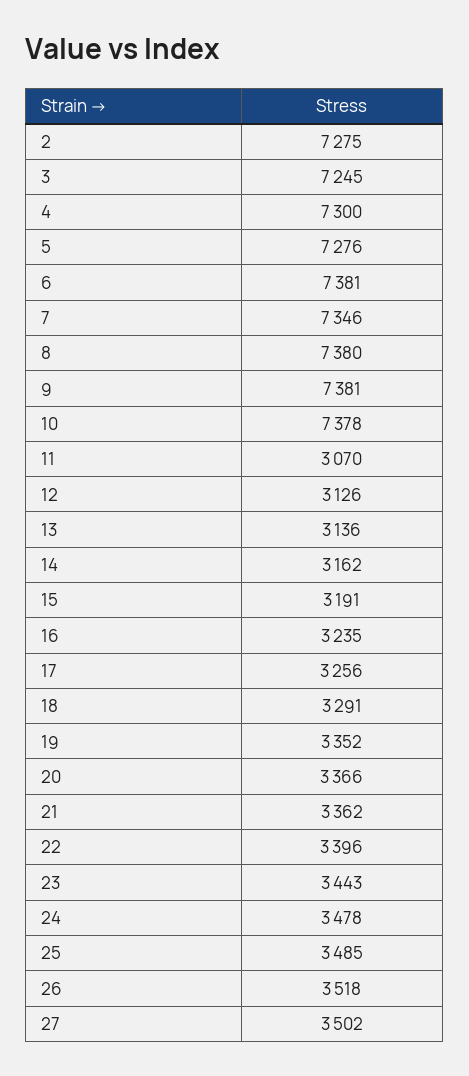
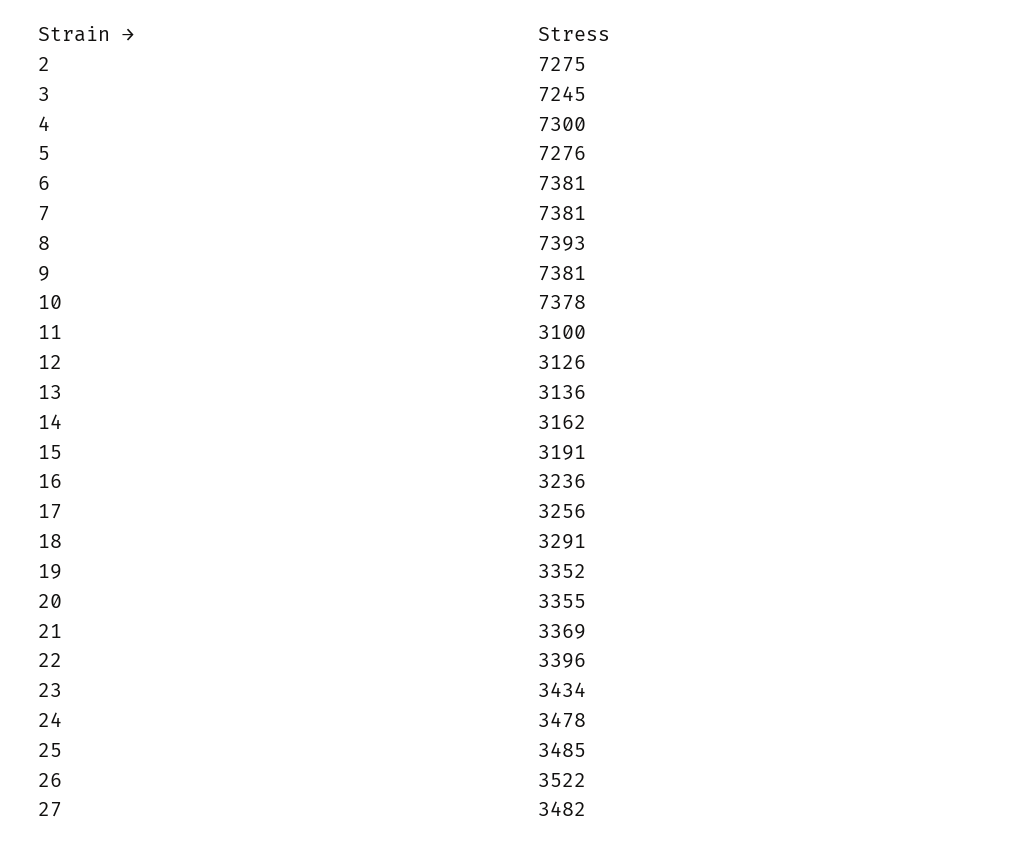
  {
    "2": 7275,
    "3": 7245,
    "4": 7300,
    "5": 7276,
    "6": 7381,
-   "7": 7346,
+   "7": 7381,
-   "8": 7380,
+   "8": 7393,
    "9": 7381,
    "10": 7378,
-   "11": 3070,
+   "11": 3100,
    "12": 3126,
    "13": 3136,
    "14": 3162,
    "15": 3191,
-   "16": 3235,
+   "16": 3236,
    "17": 3256,
    "18": 3291,
    "19": 3352,
-   "20": 3366,
+   "20": 3355,
-   "21": 3362,
+   "21": 3369,
    "22": 3396,
-   "23": 3443,
+   "23": 3434,
    "24": 3478,
    "25": 3485,
-   "26": 3518,
+   "26": 3522,
-   "27": 3502
+   "27": 3482
  }

